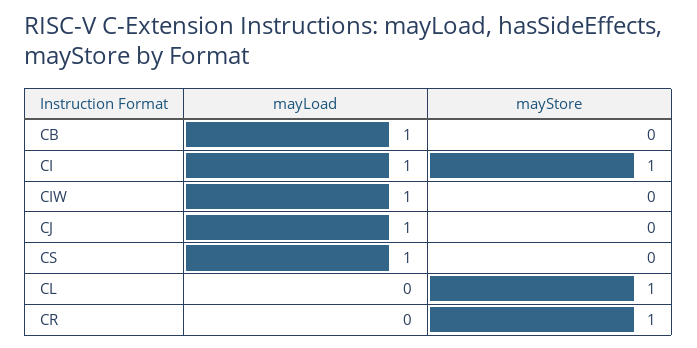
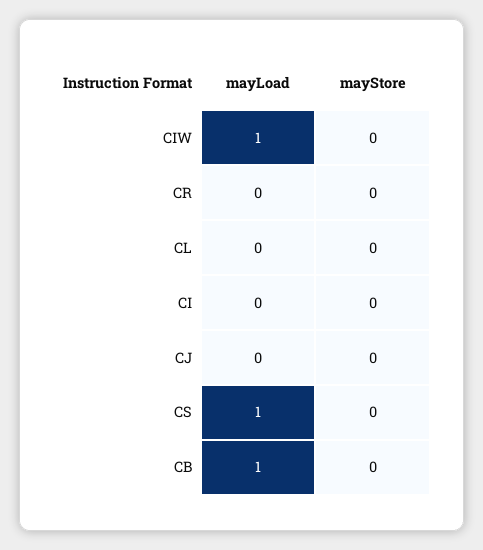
  {
    "mayLoad": {
      "CB": 1,
-     "CI": 1,
+     "CI": 0,
      "CIW": 1,
-     "CJ": 1,
+     "CJ": 0,
      "CS": 1,
      "CL": 0,
      "CR": 0
    },
    "mayStore": {
      "CB": 0,
-     "CI": 1,
+     "CI": 0,
      "CIW": 0,
      "CJ": 0,
      "CS": 0,
-     "CL": 1,
+     "CL": 0,
-     "CR": 1
+     "CR": 0
    }
  }

